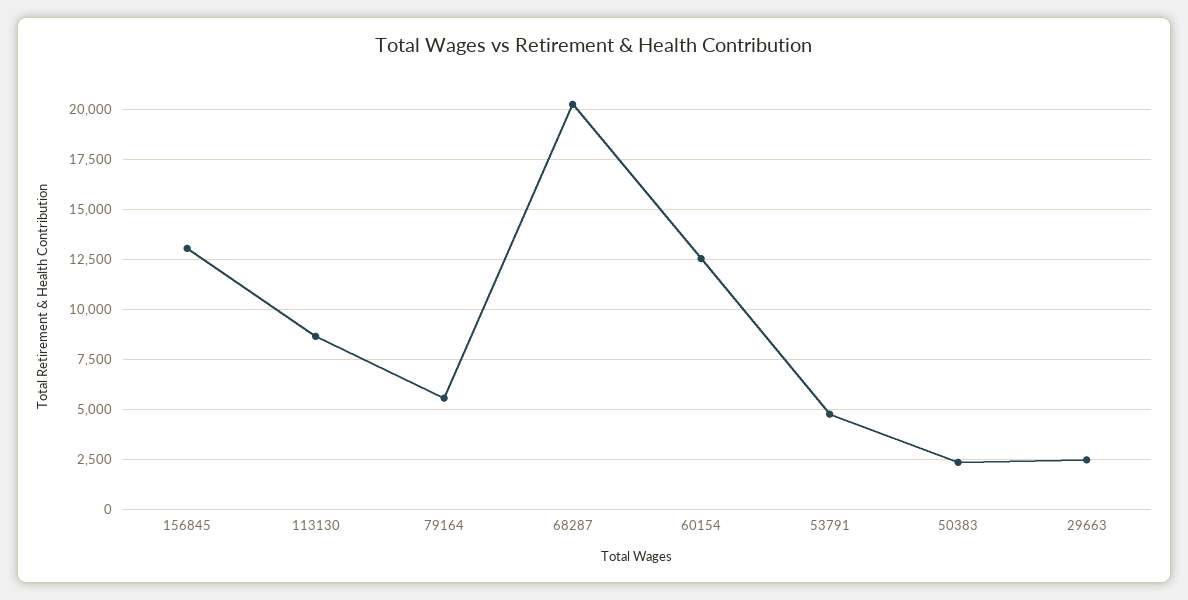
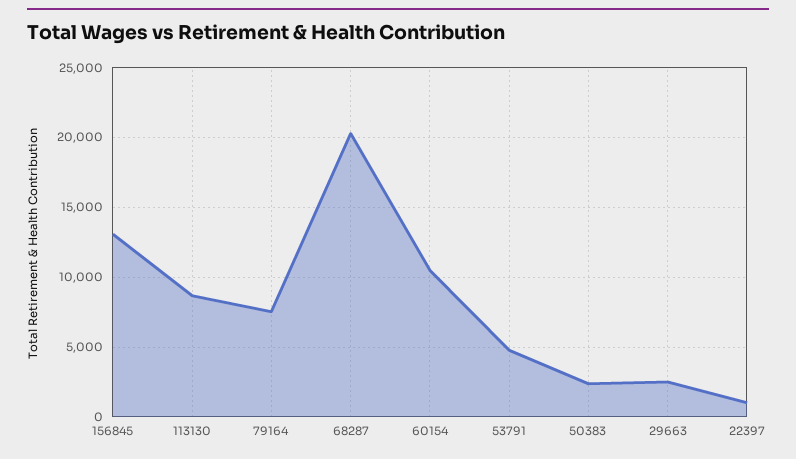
  {
    "156845": 13000,
    "113130": 8500,
-   "79164": 5500,
+   "79164": 7500,
    "68287": 20500,
-   "60154": 12500,
+   "60154": 10500,
    "53791": 5000,
    "50383": 2500,
-   "29663": 2500
+   "29663": 2500,
+   "22397": 1000
  }

